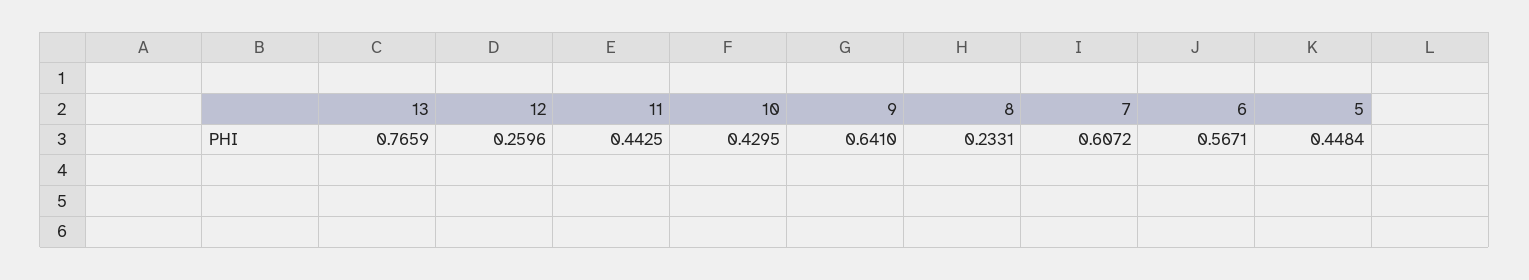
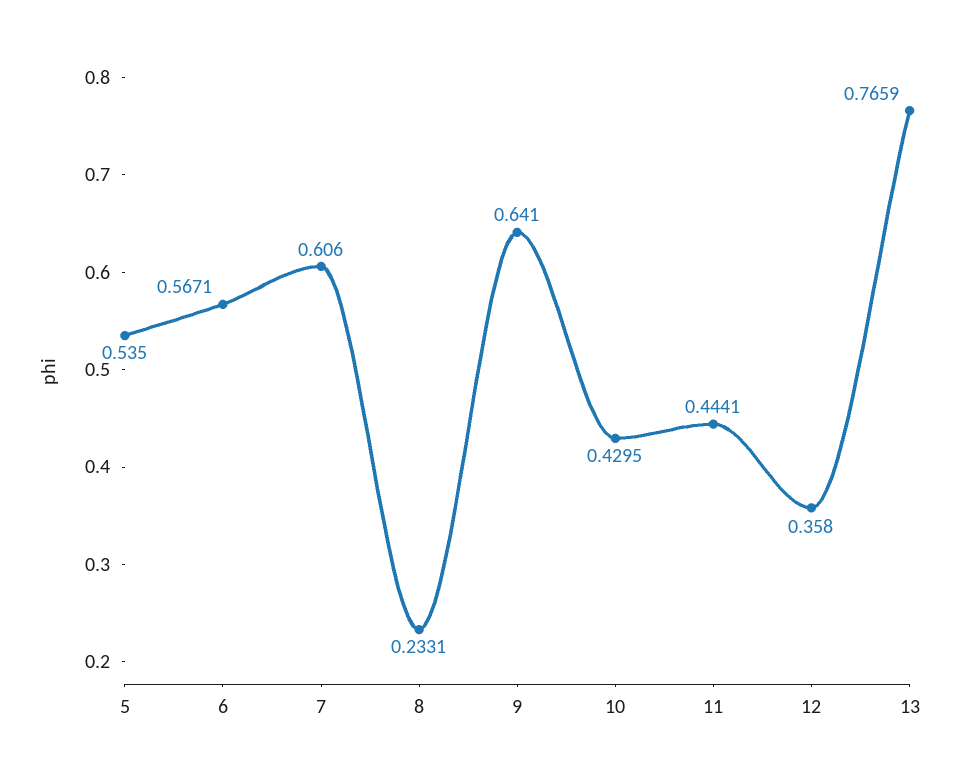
  {
    "13": 0.7659,
-   "12": 0.2596,
+   "12": 0.358,
-   "11": 0.4425,
+   "11": 0.4441,
    "10": 0.4295,
    "9": 0.641,
    "8": 0.2331,
-   "7": 0.6072,
+   "7": 0.606,
    "6": 0.5671,
-   "5": 0.4484
+   "5": 0.535
  }

